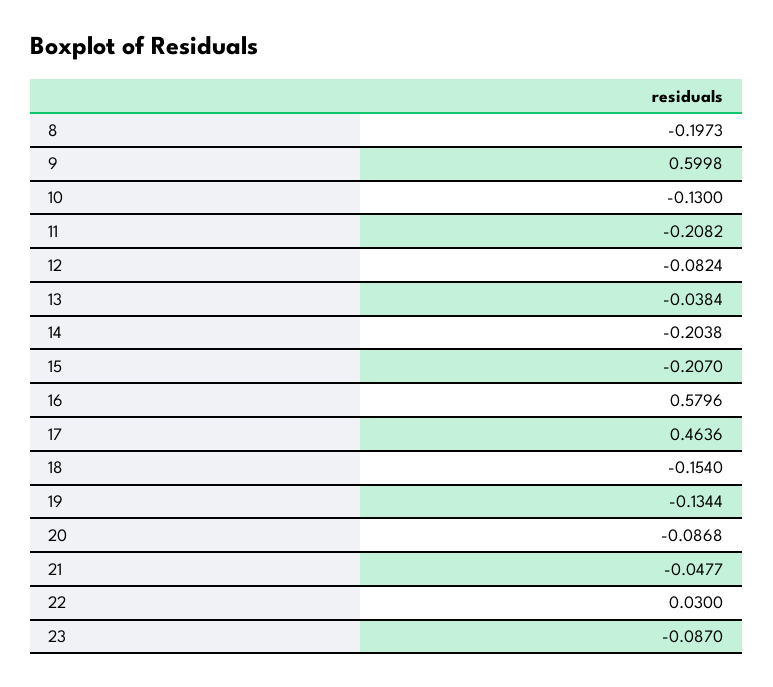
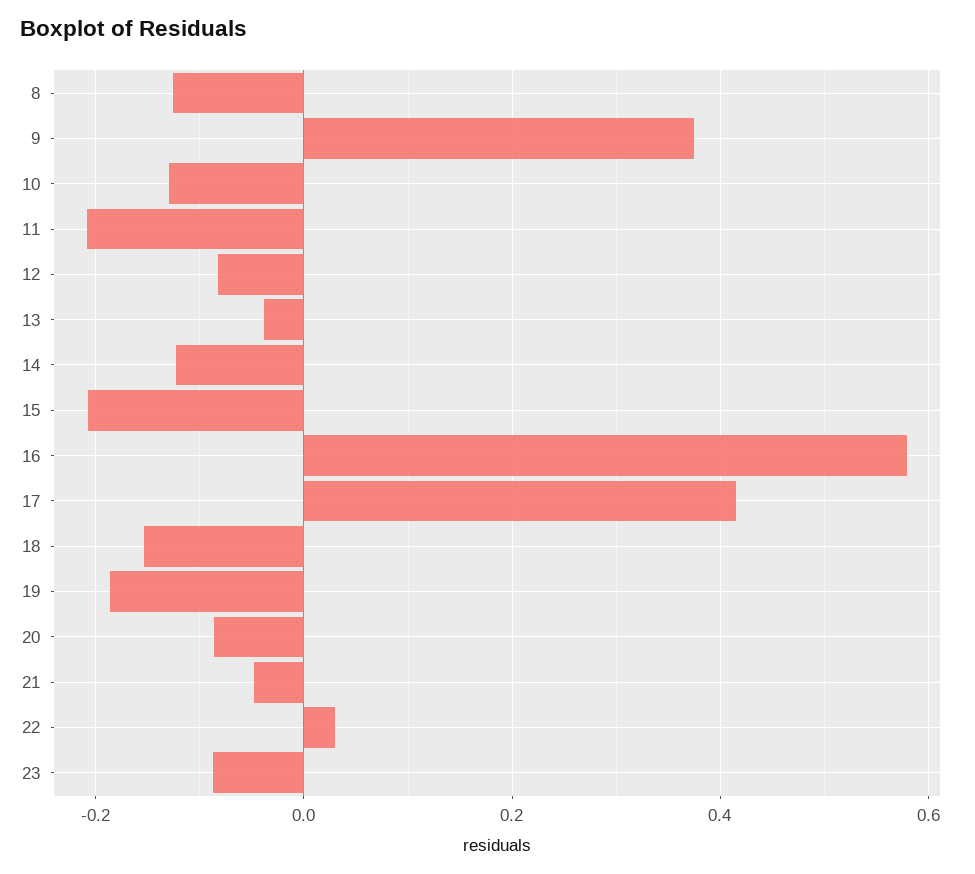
  {
-   "8": -0.1973,
+   "8": -0.12,
-   "9": 0.5998,
+   "9": 0.38,
    "10": -0.13,
    "11": -0.2082,
    "12": -0.0824,
    "13": -0.0384,
-   "14": -0.2038,
+   "14": -0.12,
    "15": -0.207,
    "16": 0.5796,
-   "17": 0.4636,
+   "17": 0.42,
    "18": -0.154,
-   "19": -0.1344,
+   "19": -0.18,
    "20": -0.0868,
    "21": -0.0477,
    "22": 0.03,
    "23": -0.087
  }

